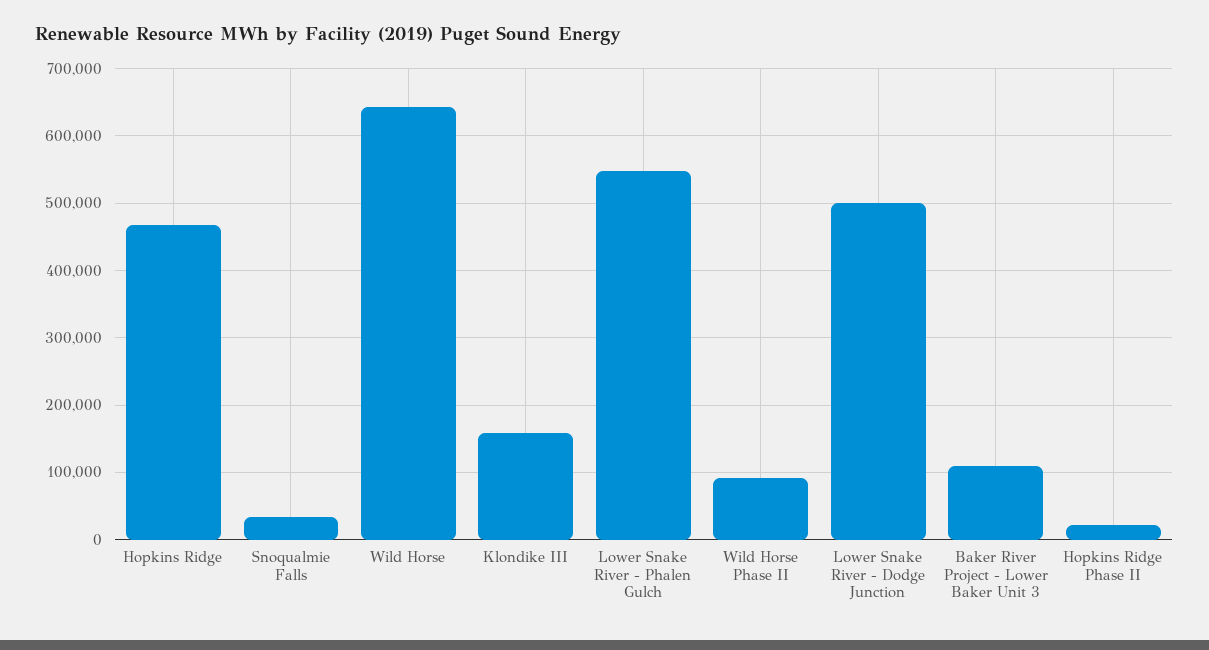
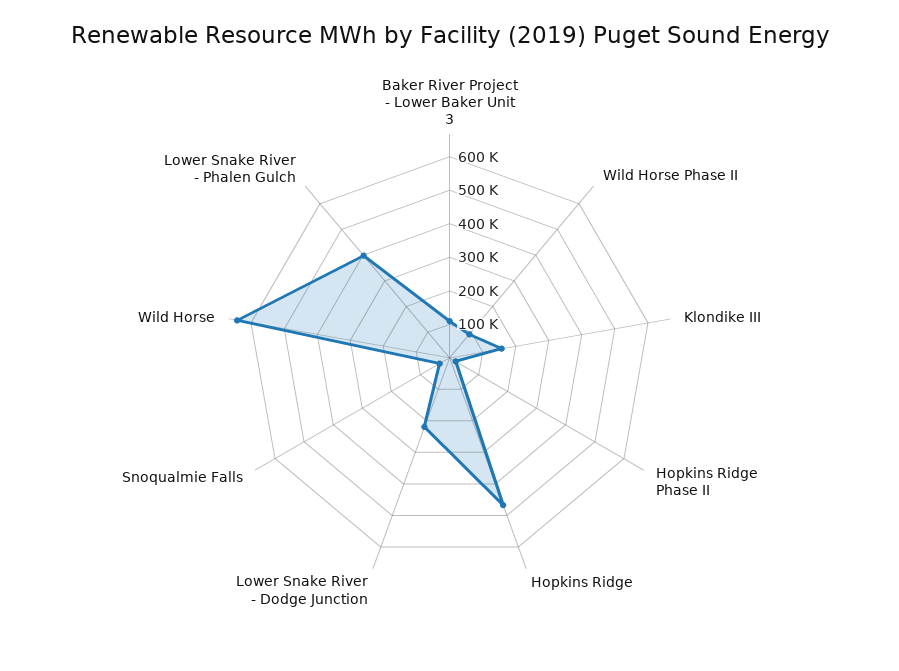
  {
    "Hopkins Ridge": 470000,
    "Snoqualmie Falls": 30000,
    "Wild Horse": 640000,
    "Klondike III": 160000,
-   "Lower Snake River - Phalen Gulch": 550000,
+   "Lower Snake River - Phalen Gulch": 400000,
    "Wild Horse Phase II": 90000,
-   "Lower Snake River - Dodge Junction": 500000,
+   "Lower Snake River - Dodge Junction": 225000,
    "Baker River Project - Lower Baker Unit 3": 110000,
    "Hopkins Ridge Phase II": 20000
  }

